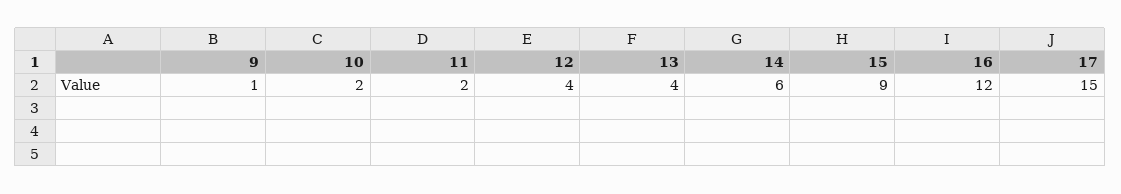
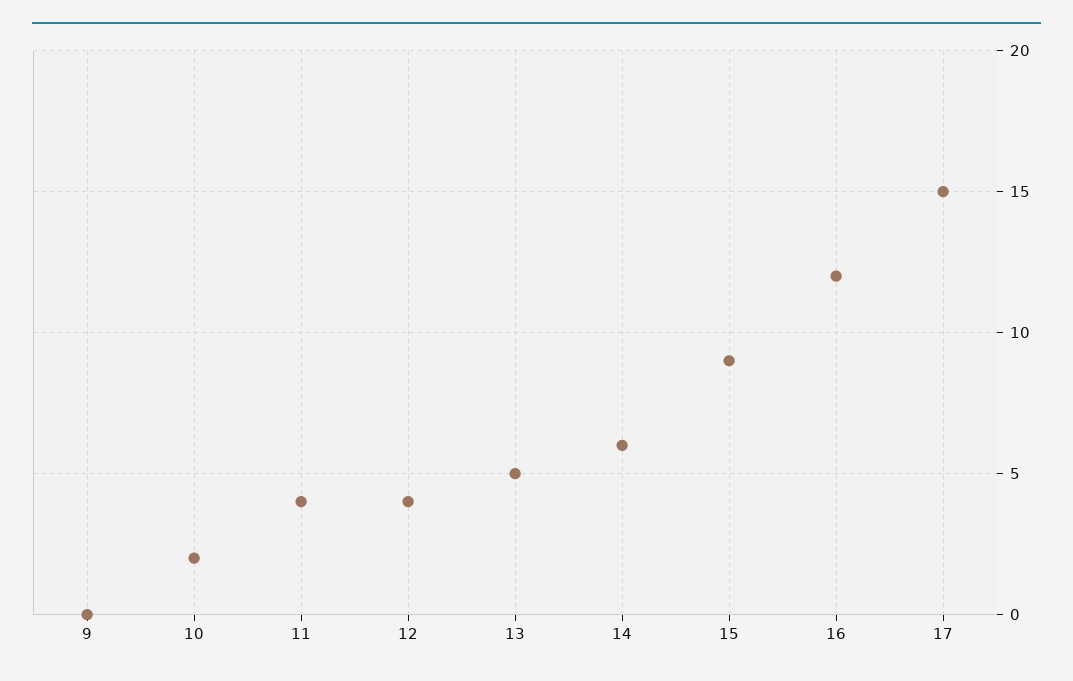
  {
-   "9": 1,
+   "9": 0,
    "10": 2,
-   "11": 2,
+   "11": 4,
    "12": 4,
-   "13": 4,
+   "13": 5,
    "14": 6,
    "15": 9,
    "16": 12,
    "17": 15
  }

